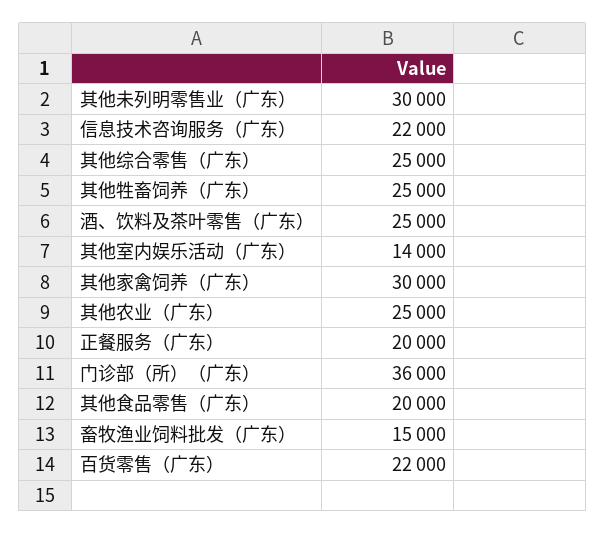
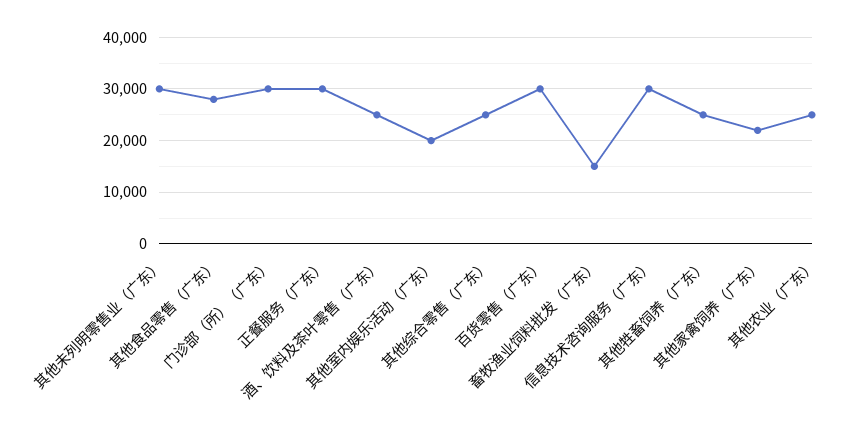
  {
    "其他未列明零售业（广东）": 30000,
-   "信息技术咨询服务（广东）": 22000,
+   "信息技术咨询服务（广东）": 30000,
    "其他综合零售（广东）": 25000,
    "其他牲畜饲养（广东）": 25000,
    "酒、饮料及茶叶零售（广东）": 25000,
-   "其他室内娱乐活动（广东）": 14000,
+   "其他室内娱乐活动（广东）": 20000,
-   "其他家禽饲养（广东）": 30000,
+   "其他家禽饲养（广东）": 22000,
    "其他农业（广东）": 25000,
-   "正餐服务（广东）": 20000,
+   "正餐服务（广东）": 30000,
-   "门诊部（所）（广东）": 36000,
+   "门诊部（所）（广东）": 30000,
-   "其他食品零售（广东）": 20000,
+   "其他食品零售（广东）": 28000,
    "畜牧渔业饲料批发（广东）": 15000,
-   "百货零售（广东）": 22000
+   "百货零售（广东）": 30000
  }

